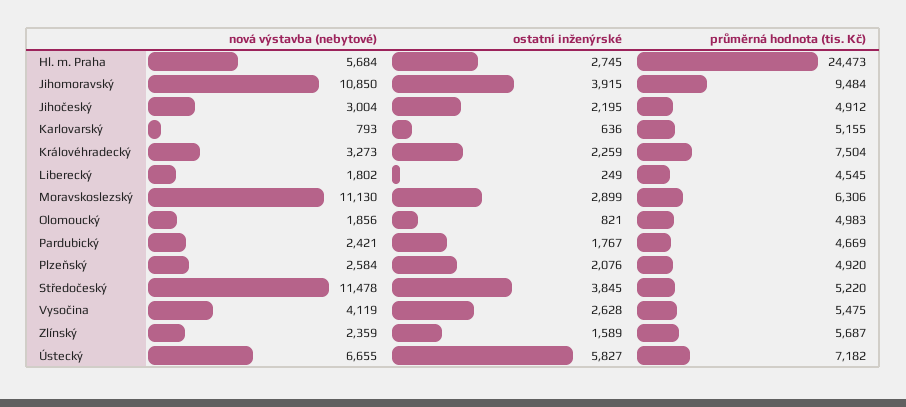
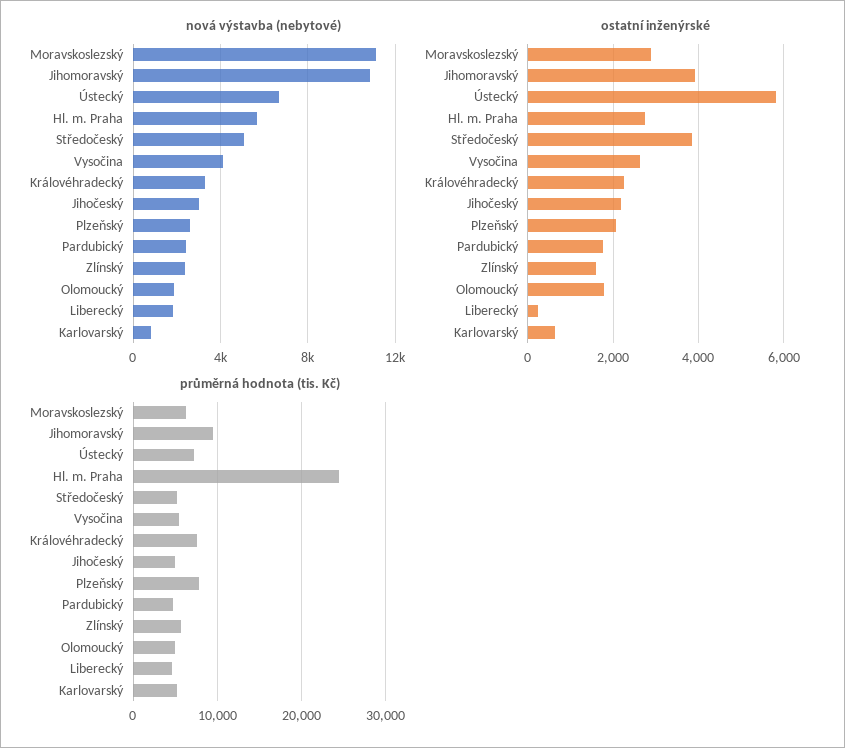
  {
    "nová výstavba (nebytové)": {
      "Hl. m. Praha": 5684,
      "Jihomoravský": 10850,
      "Jihočeský": 3004,
      "Karlovarský": 793,
      "Královéhradecký": 3273,
      "Liberecký": 1802,
      "Moravskoslezský": 11130,
      "Olomoucký": 1856,
      "Pardubický": 2421,
      "Plzeňský": 2584,
-     "Středočeský": 11478,
+     "Středočeský": 5000,
      "Vysočina": 4119,
      "Zlínský": 2359,
      "Ústecký": 6655
    },
    "ostatní inženýrské": {
      "Hl. m. Praha": 2745,
      "Jihomoravský": 3915,
      "Jihočeský": 2195,
      "Karlovarský": 636,
      "Královéhradecký": 2259,
      "Liberecký": 249,
      "Moravskoslezský": 2899,
-     "Olomoucký": 821,
+     "Olomoucký": 1800,
      "Pardubický": 1767,
      "Plzeňský": 2076,
      "Středočeský": 3845,
      "Vysočina": 2628,
      "Zlínský": 1589,
      "Ústecký": 5827
    },
    "průměrná hodnota (tis. Kč)": {
      "Hl. m. Praha": 24473,
      "Jihomoravský": 9484,
      "Jihočeský": 4912,
      "Karlovarský": 5155,
      "Královéhradecký": 7504,
      "Liberecký": 4545,
      "Moravskoslezský": 6306,
      "Olomoucký": 4983,
      "Pardubický": 4669,
-     "Plzeňský": 4920,
+     "Plzeňský": 8000,
      "Středočeský": 5220,
      "Vysočina": 5475,
      "Zlínský": 5687,
      "Ústecký": 7182
    }
  }

